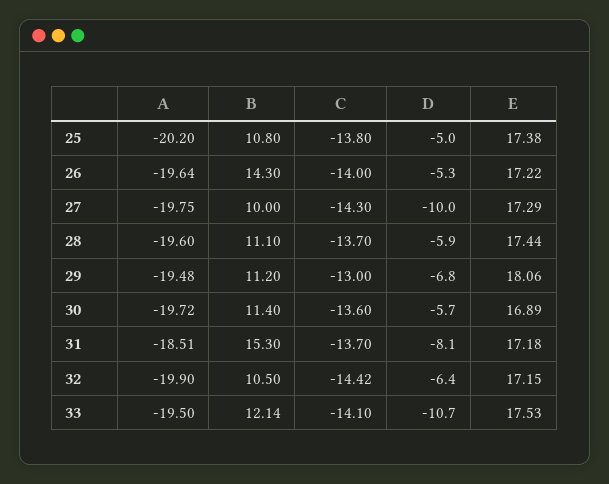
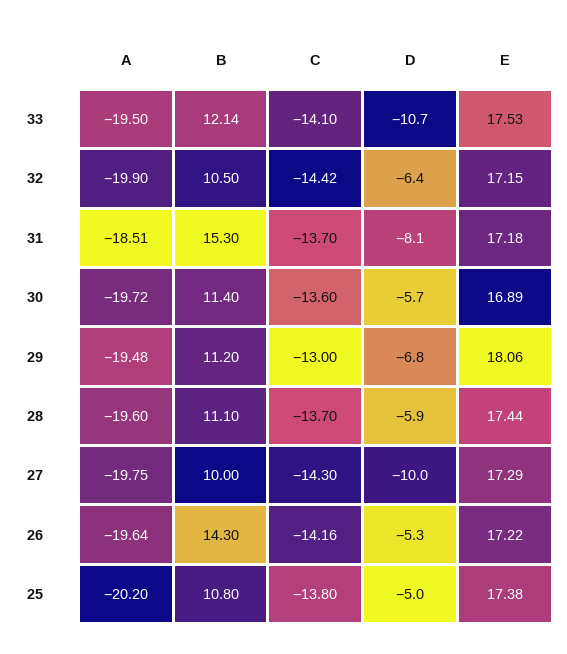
  {
    "A": {
      "25": -20.2,
      "26": -19.64,
      "27": -19.75,
      "28": -19.6,
      "29": -19.48,
      "30": -19.72,
      "31": -18.51,
      "32": -19.9,
      "33": -19.5
    },
    "B": {
      "25": 10.8,
      "26": 14.3,
      "27": 10,
      "28": 11.1,
      "29": 11.2,
      "30": 11.4,
      "31": 15.3,
      "32": 10.5,
      "33": 12.14
    },
    "C": {
      "25": -13.8,
-     "26": -14,
+     "26": -14.16,
      "27": -14.3,
      "28": -13.7,
      "29": -13,
      "30": -13.6,
      "31": -13.7,
      "32": -14.42,
      "33": -14.1
    },
    "D": {
      "25": -5,
      "26": -5.3,
      "27": -10,
      "28": -5.9,
      "29": -6.8,
      "30": -5.7,
      "31": -8.1,
      "32": -6.4,
      "33": -10.7
    },
    "E": {
      "25": 17.38,
      "26": 17.22,
      "27": 17.29,
      "28": 17.44,
      "29": 18.06,
      "30": 16.89,
      "31": 17.18,
      "32": 17.15,
      "33": 17.53
    }
  }

